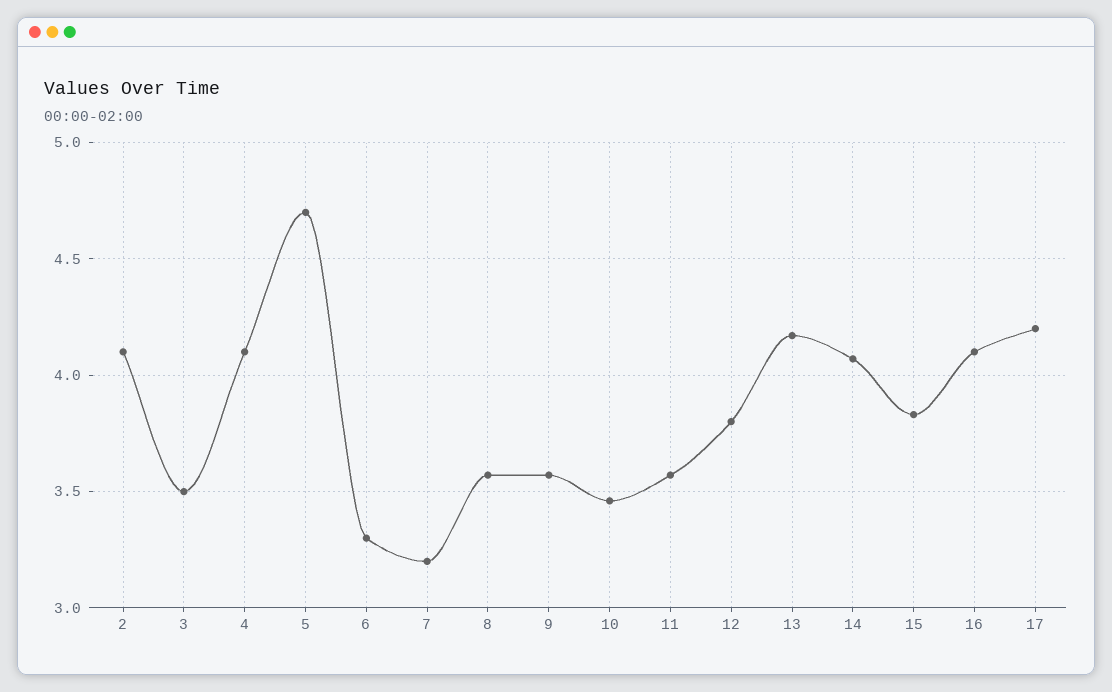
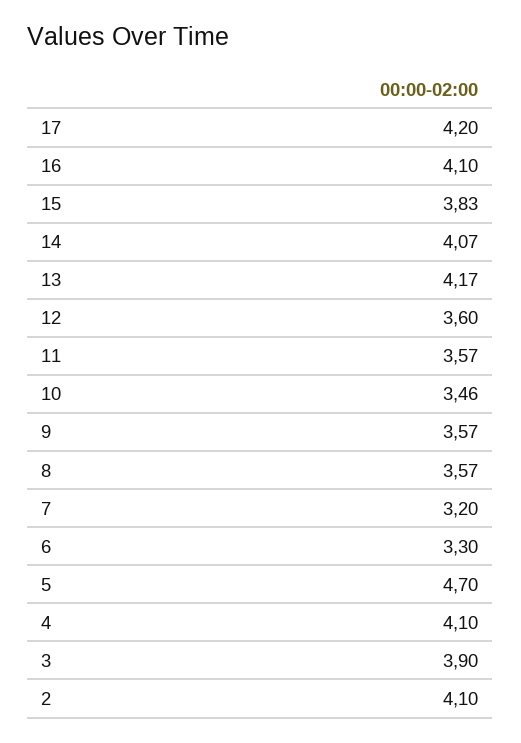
  {
    "2": 4.1,
-   "3": 3.5,
+   "3": 3.9,
    "4": 4.1,
    "5": 4.7,
    "6": 3.3,
    "7": 3.2,
    "8": 3.57,
    "9": 3.57,
    "10": 3.46,
    "11": 3.57,
-   "12": 3.8,
+   "12": 3.6,
    "13": 4.17,
    "14": 4.07,
    "15": 3.83,
    "16": 4.1,
    "17": 4.2
  }

